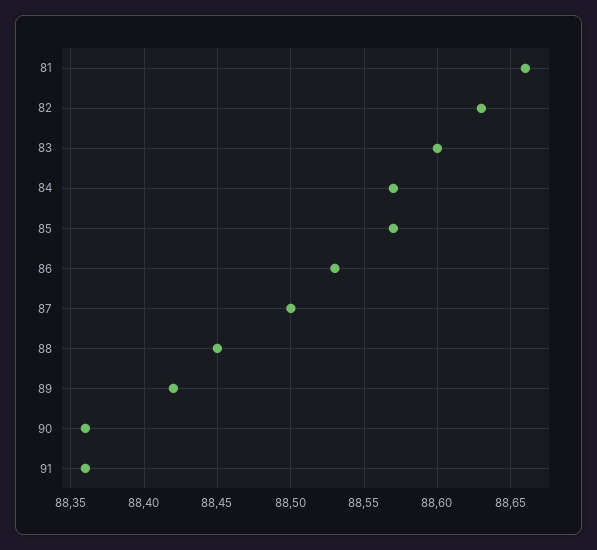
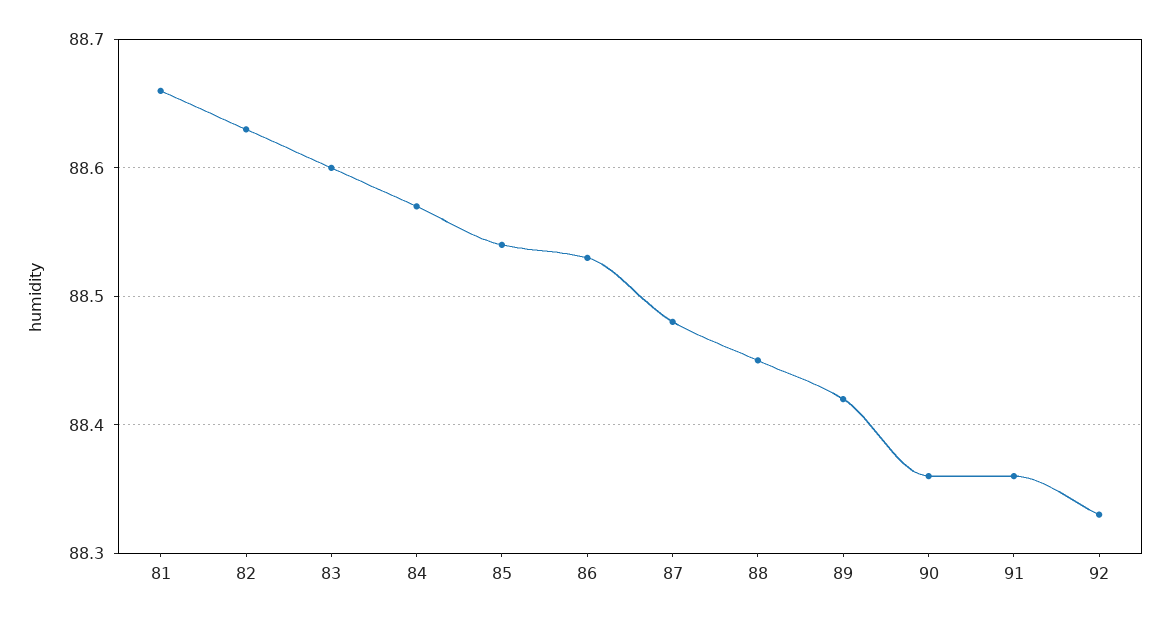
  {
    "81": 88.66,
    "82": 88.63,
    "83": 88.6,
    "84": 88.57,
-   "85": 88.57,
+   "85": 88.54,
    "86": 88.53,
-   "87": 88.5,
+   "87": 88.48,
    "88": 88.45,
    "89": 88.42,
    "90": 88.36,
-   "91": 88.36
+   "91": 88.36,
+   "92": 88.33
  }

